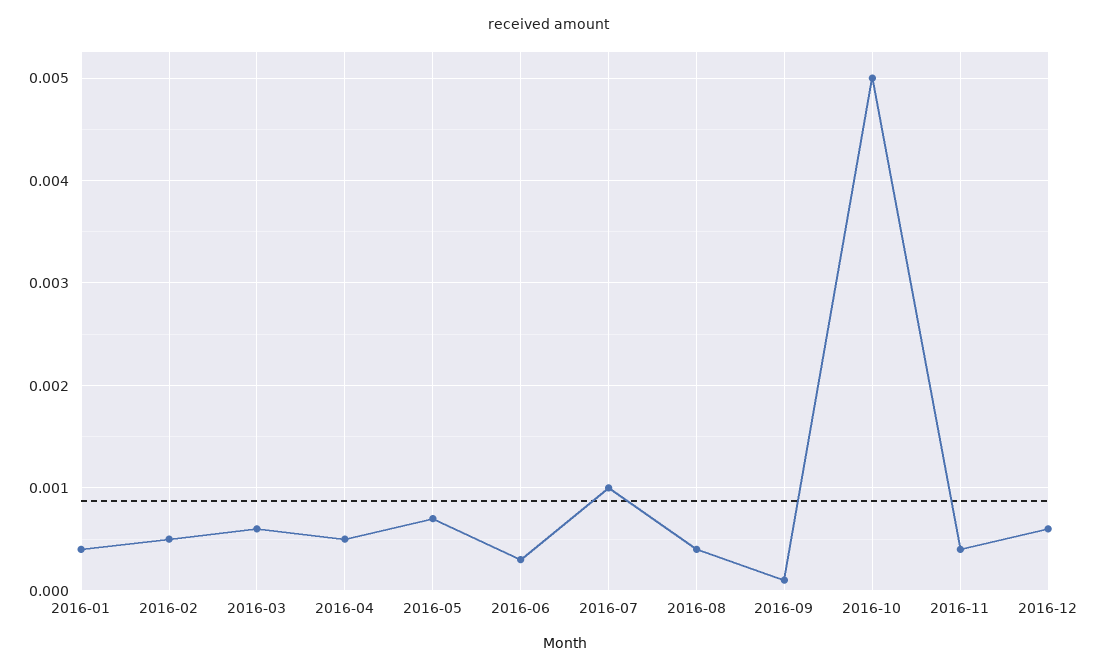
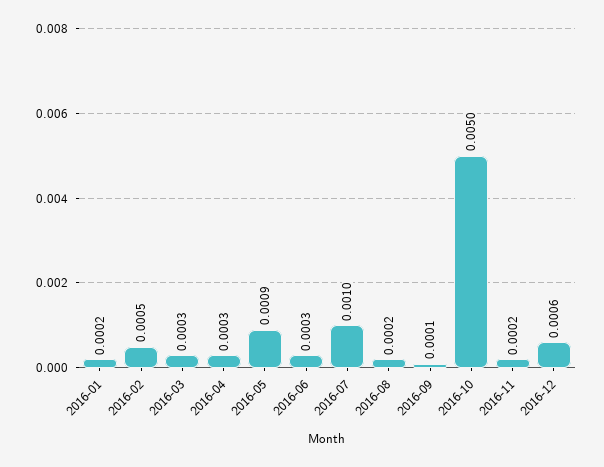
  {
-   "2016-01": 0.0004,
+   "2016-01": 0.0002,
    "2016-02": 0.0005,
-   "2016-03": 0.0006,
+   "2016-03": 0.0003,
-   "2016-04": 0.0005,
+   "2016-04": 0.0003,
-   "2016-05": 0.0007,
+   "2016-05": 0.0009,
    "2016-06": 0.0003,
    "2016-07": 0.001,
-   "2016-08": 0.0004,
+   "2016-08": 0.0002,
    "2016-09": 0.0001,
    "2016-10": 0.005,
-   "2016-11": 0.0004,
+   "2016-11": 0.0002,
    "2016-12": 0.0006
  }

